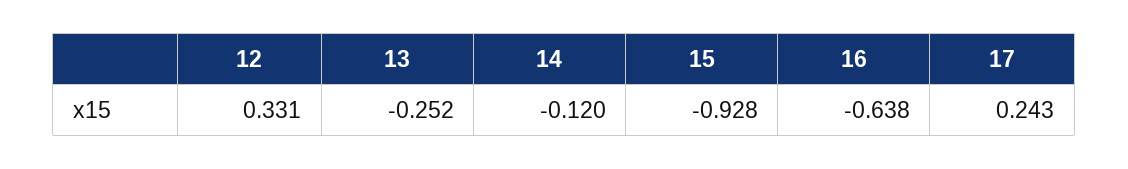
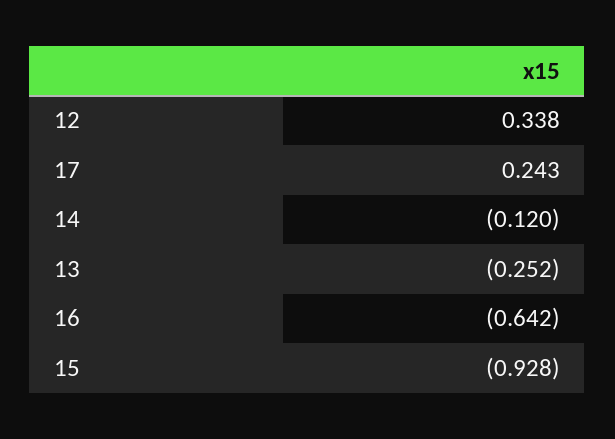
  {
-   "12": 0.331,
+   "12": 0.338,
    "13": -0.252,
    "14": -0.12,
    "15": -0.928,
-   "16": -0.638,
+   "16": -0.642,
    "17": 0.243
  }

